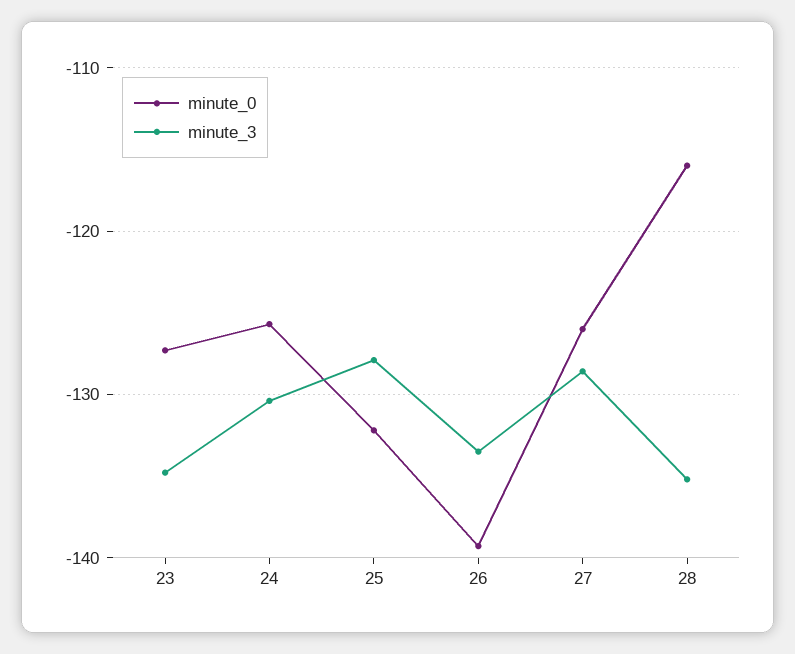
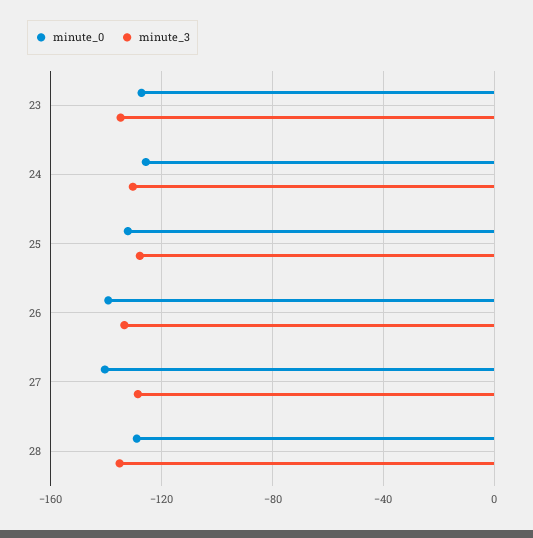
  {
    "minute_0": {
      "23": -127,
      "24": -126,
      "25": -132,
      "26": -139,
-     "27": -126,
+     "27": -140,
-     "28": -116
+     "28": -130
    },
    "minute_3": {
      "23": -135,
      "24": -130,
      "25": -128,
      "26": -134,
      "27": -129,
      "28": -135
    }
  }

